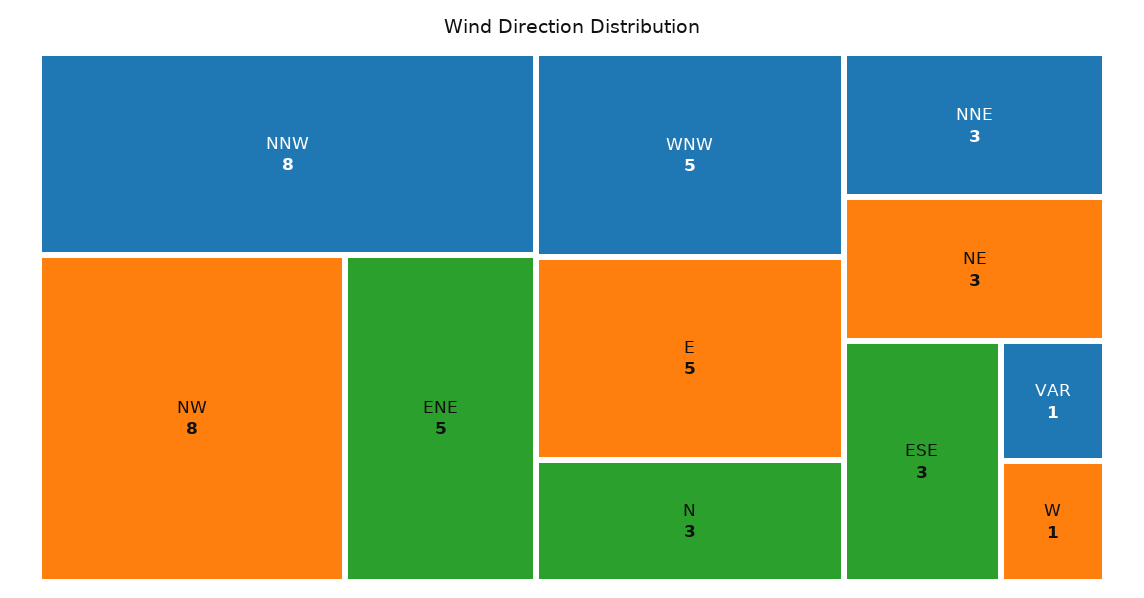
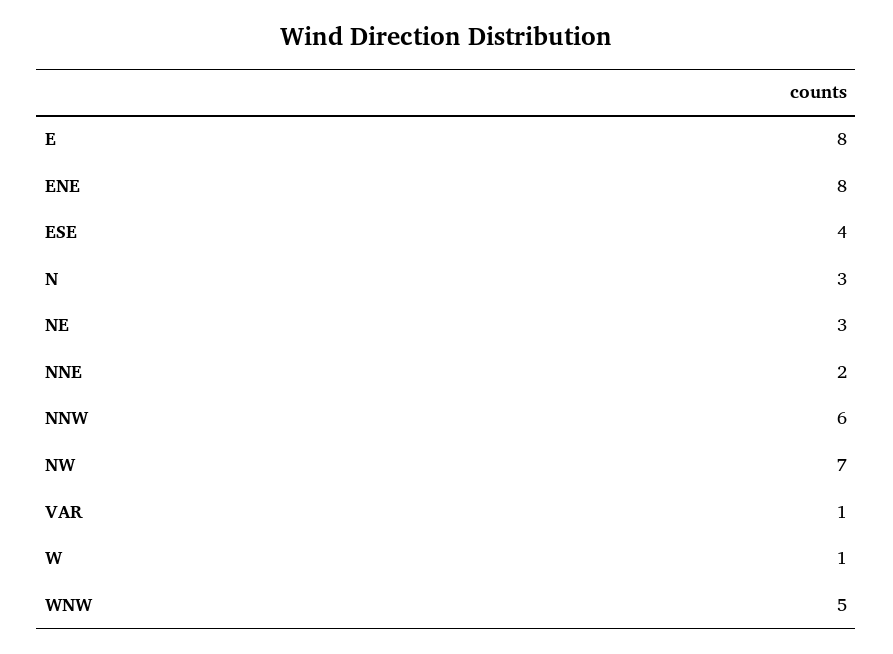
  {
-   "NNW": 8,
+   "NNW": 6,
-   "NW": 8,
+   "NW": 7,
-   "ENE": 5,
+   "ENE": 8,
    "WNW": 5,
-   "E": 5,
+   "E": 8,
    "N": 3,
-   "NNE": 3,
+   "NNE": 2,
    "NE": 3,
-   "ESE": 3,
+   "ESE": 4,
    "VAR": 1,
    "W": 1
  }

